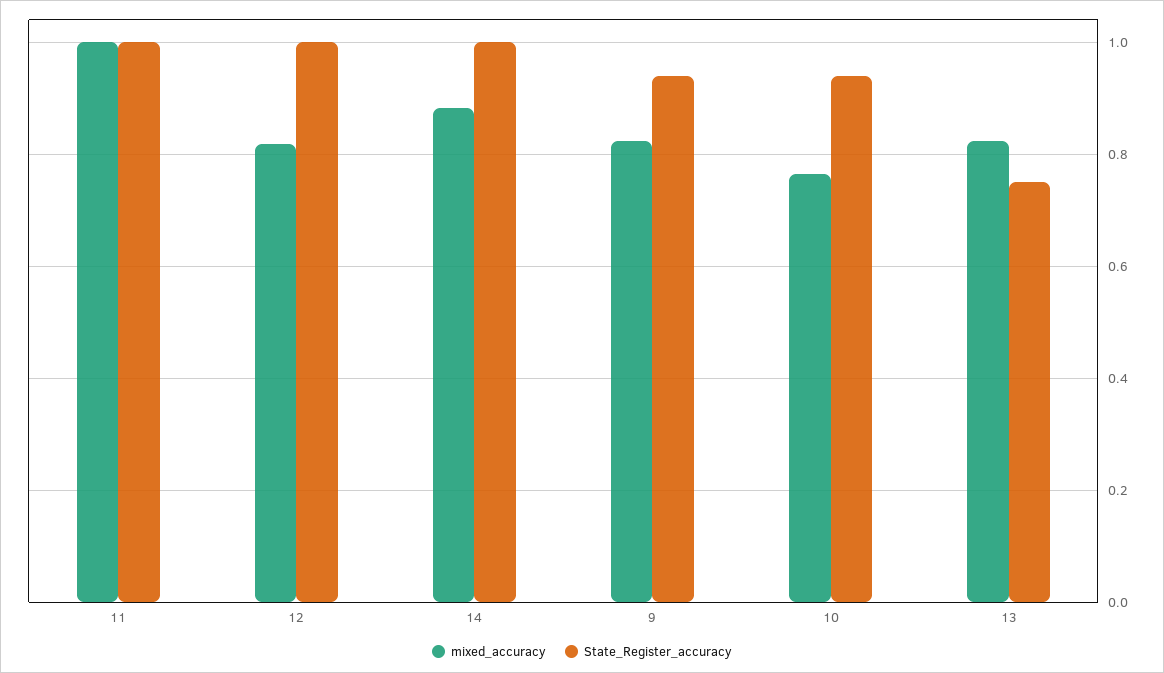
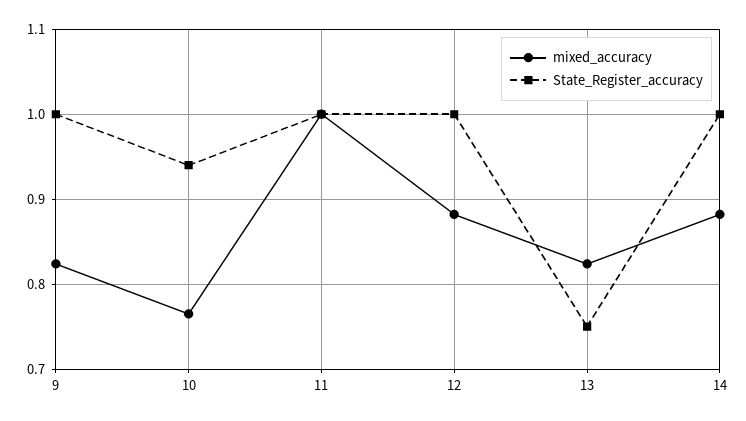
  {
    "mixed_accuracy": {
      "11": 1,
-     "12": 0.82,
+     "12": 0.88,
      "14": 0.88,
      "9": 0.82,
      "10": 0.77,
      "13": 0.82
    },
    "State_Register_accuracy": {
      "11": 1,
      "12": 1,
      "14": 1,
-     "9": 0.94,
+     "9": 1,
      "10": 0.94,
      "13": 0.75
    }
  }

